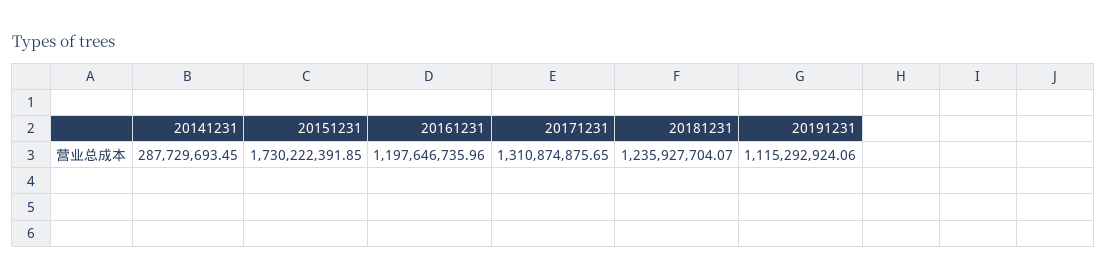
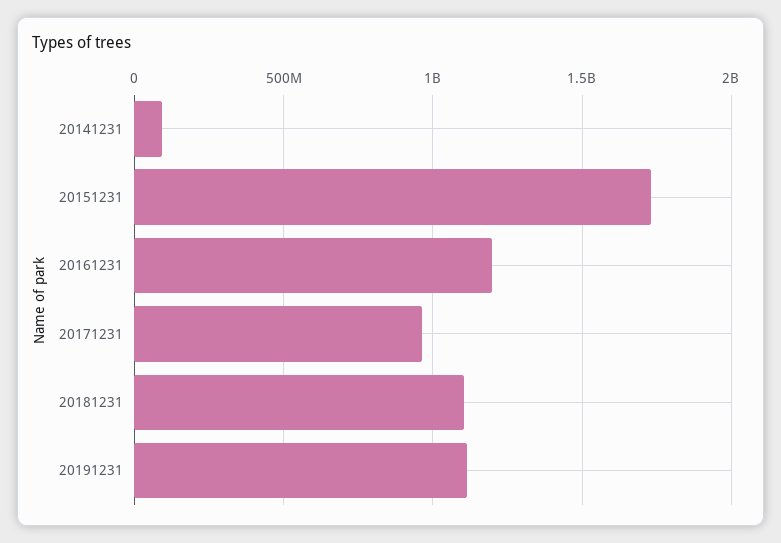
  {
-   "20141231": 287729693.45,
+   "20141231": 100000000,
    "20151231": 1730222391.85,
    "20161231": 1197646735.96,
-   "20171231": 1310874875.65,
+   "20171231": 950000000,
-   "20181231": 1235927704.07,
+   "20181231": 1100000000,
    "20191231": 1115292924.06
  }

